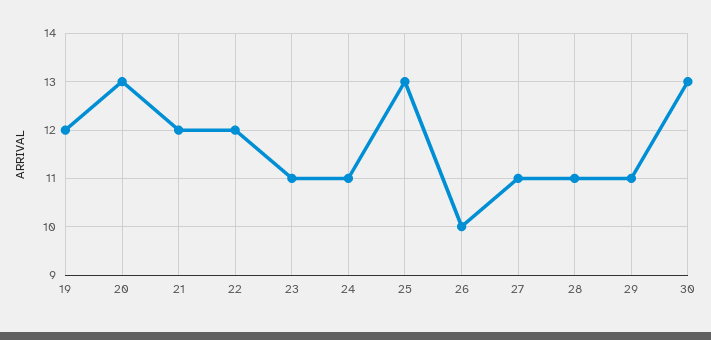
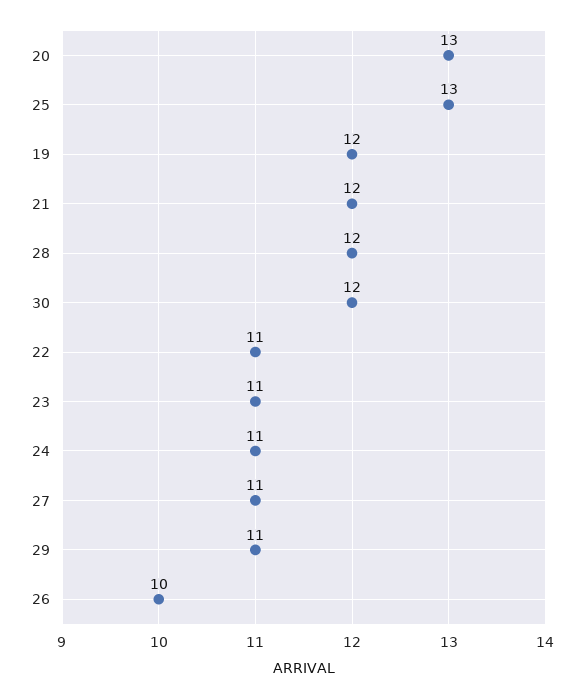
  {
    "19": 12,
    "20": 13,
    "21": 12,
-   "22": 12,
+   "22": 11,
    "23": 11,
    "24": 11,
    "25": 13,
    "26": 10,
    "27": 11,
-   "28": 11,
+   "28": 12,
    "29": 11,
-   "30": 13
+   "30": 12
  }

